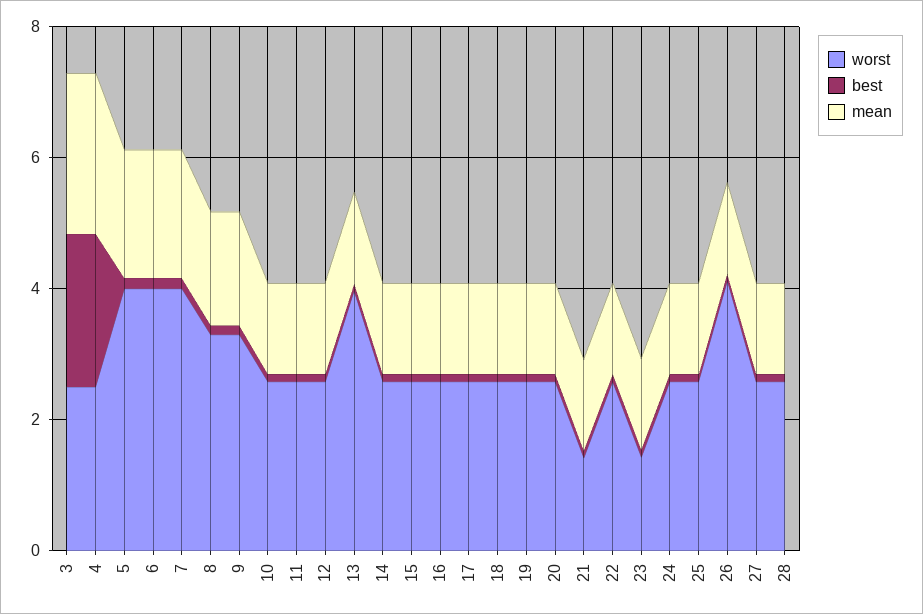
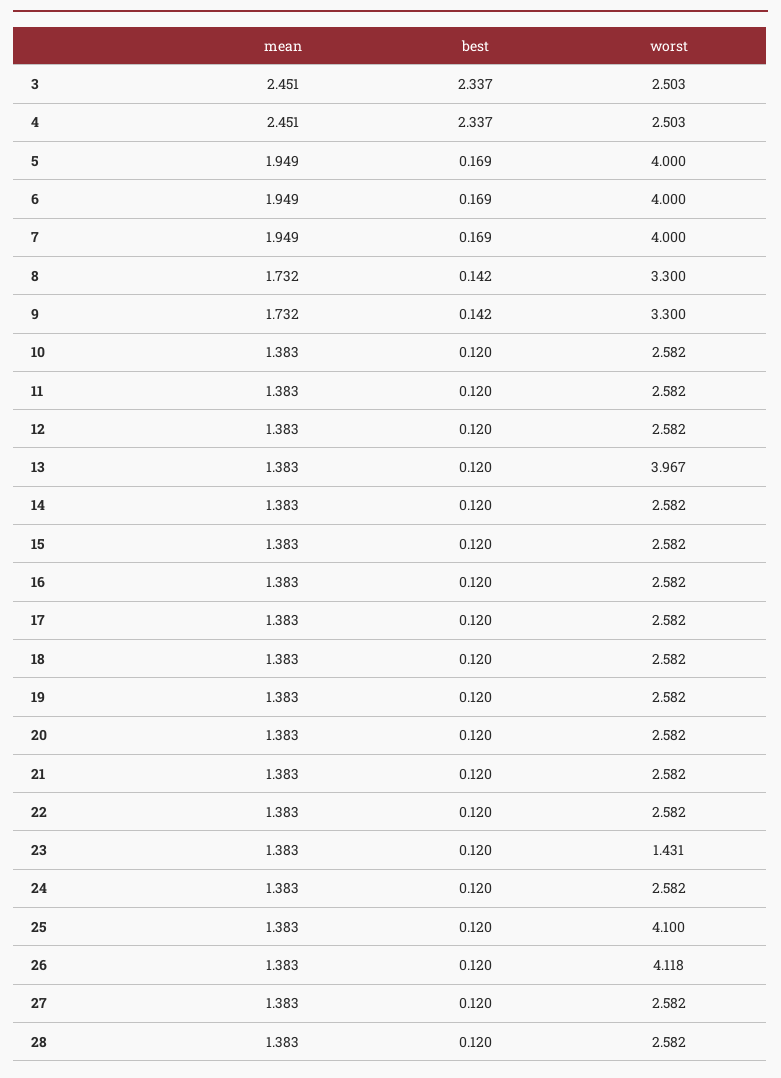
  {
    "worst": {
      "3": 2.503,
      "4": 2.503,
      "5": 4,
      "6": 4,
      "7": 4,
      "8": 3.3,
      "9": 3.3,
      "10": 2.582,
      "11": 2.582,
      "12": 2.582,
      "13": 3.967,
      "14": 2.582,
      "15": 2.582,
      "16": 2.582,
      "17": 2.582,
      "18": 2.582,
      "19": 2.582,
      "20": 2.582,
-     "21": 1.5,
+     "21": 2.582,
      "22": 2.582,
      "23": 1.431,
      "24": 2.582,
-     "25": 2.5,
+     "25": 4.1,
      "26": 4.118,
      "27": 2.582,
      "28": 2.582
    },
    "best": {
      "3": 2.337,
      "4": 2.337,
      "5": 0.169,
      "6": 0.169,
      "7": 0.169,
      "8": 0.142,
      "9": 0.142,
      "10": 0.12,
      "11": 0.12,
      "12": 0.12,
      "13": 0.12,
      "14": 0.12,
      "15": 0.12,
      "16": 0.12,
      "17": 0.12,
      "18": 0.12,
      "19": 0.12,
      "20": 0.12,
      "21": 0.12,
      "22": 0.12,
      "23": 0.12,
      "24": 0.12,
      "25": 0.12,
      "26": 0.12,
      "27": 0.12,
      "28": 0.12
    },
    "mean": {
      "3": 2.451,
      "4": 2.451,
      "5": 1.949,
      "6": 1.949,
      "7": 1.949,
      "8": 1.732,
      "9": 1.732,
      "10": 1.383,
      "11": 1.383,
      "12": 1.383,
      "13": 1.383,
      "14": 1.383,
      "15": 1.383,
      "16": 1.383,
      "17": 1.383,
      "18": 1.383,
      "19": 1.383,
      "20": 1.383,
      "21": 1.383,
      "22": 1.383,
      "23": 1.383,
      "24": 1.383,
      "25": 1.383,
      "26": 1.383,
      "27": 1.383,
      "28": 1.383
    }
  }

